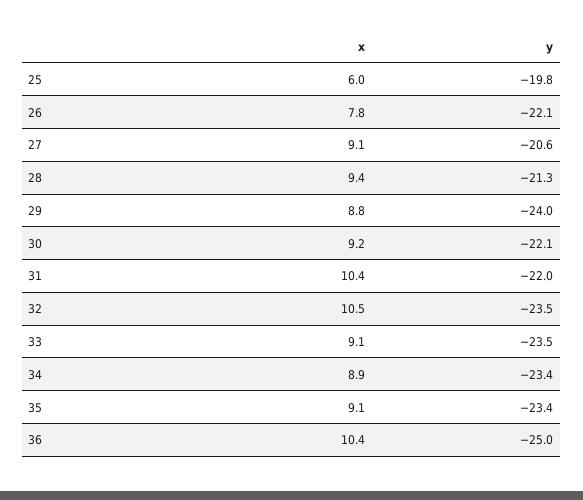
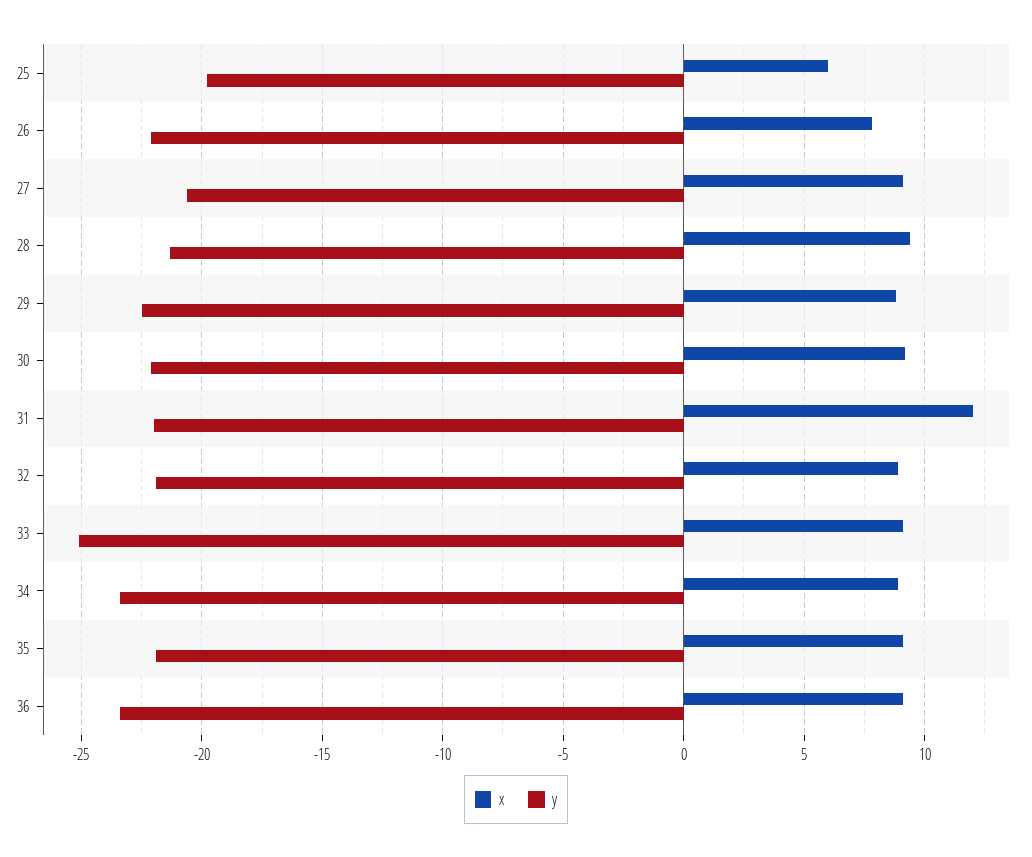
  {
    "x": {
      "25": 6,
      "26": 7.8,
      "27": 9.1,
      "28": 9.4,
      "29": 8.8,
      "30": 9.2,
-     "31": 10.4,
+     "31": 12,
-     "32": 10.5,
+     "32": 9,
      "33": 9.1,
      "34": 8.9,
      "35": 9.1,
-     "36": 10.4
+     "36": 9
    },
    "y": {
      "25": -19.8,
      "26": -22.1,
      "27": -20.6,
      "28": -21.3,
-     "29": -24,
+     "29": -22.5,
      "30": -22.1,
      "31": -22,
-     "32": -23.5,
+     "32": -22,
-     "33": -23.5,
+     "33": -25,
      "34": -23.4,
-     "35": -23.4,
+     "35": -22,
-     "36": -25
+     "36": -23.5
    }
  }

